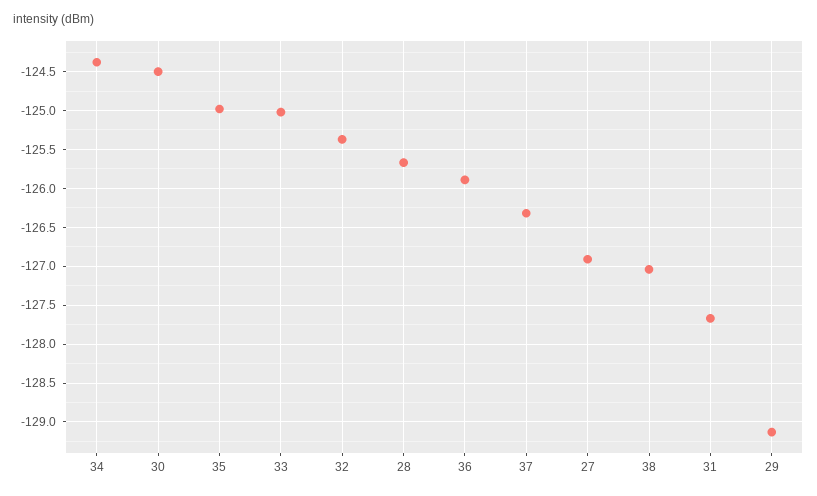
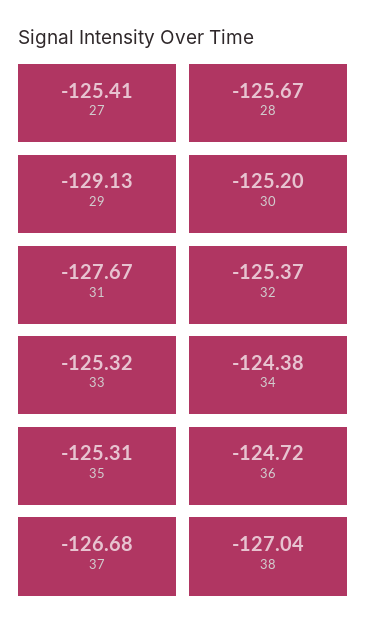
  {
    "34": -124.38,
-   "30": -124.5,
+   "30": -125.2,
-   "35": -125,
+   "35": -125.31,
-   "33": -125,
+   "33": -125.32,
    "32": -125.37,
    "28": -125.67,
-   "36": -125.9,
+   "36": -124.72,
-   "37": -126.3,
+   "37": -126.68,
-   "27": -126.9,
+   "27": -125.41,
    "38": -127.04,
    "31": -127.67,
    "29": -129.13
  }

